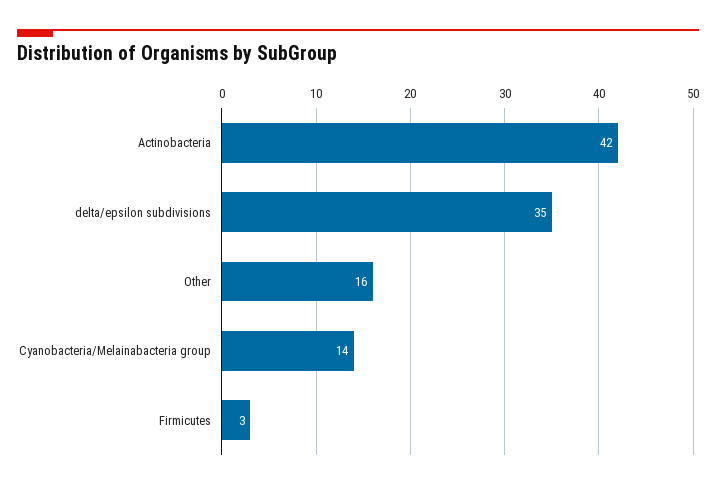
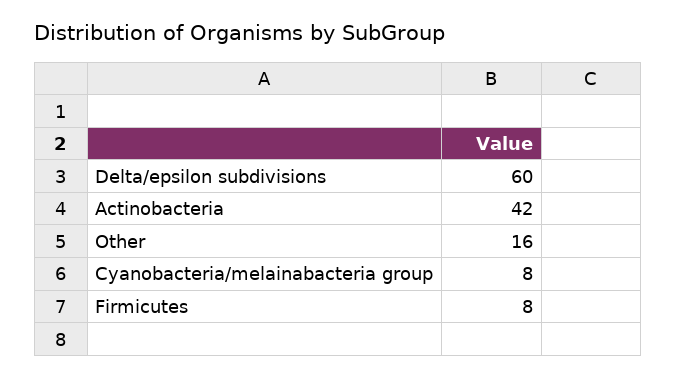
  {
    "Actinobacteria": 42,
-   "delta/epsilon subdivisions": 35,
+   "delta/epsilon subdivisions": 60,
    "Other": 16,
-   "Cyanobacteria/Melainabacteria group": 14,
+   "Cyanobacteria/Melainabacteria group": 8,
-   "Firmicutes": 3
+   "Firmicutes": 8
  }

